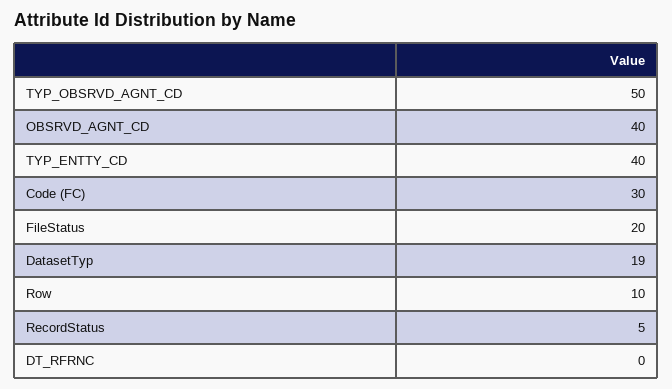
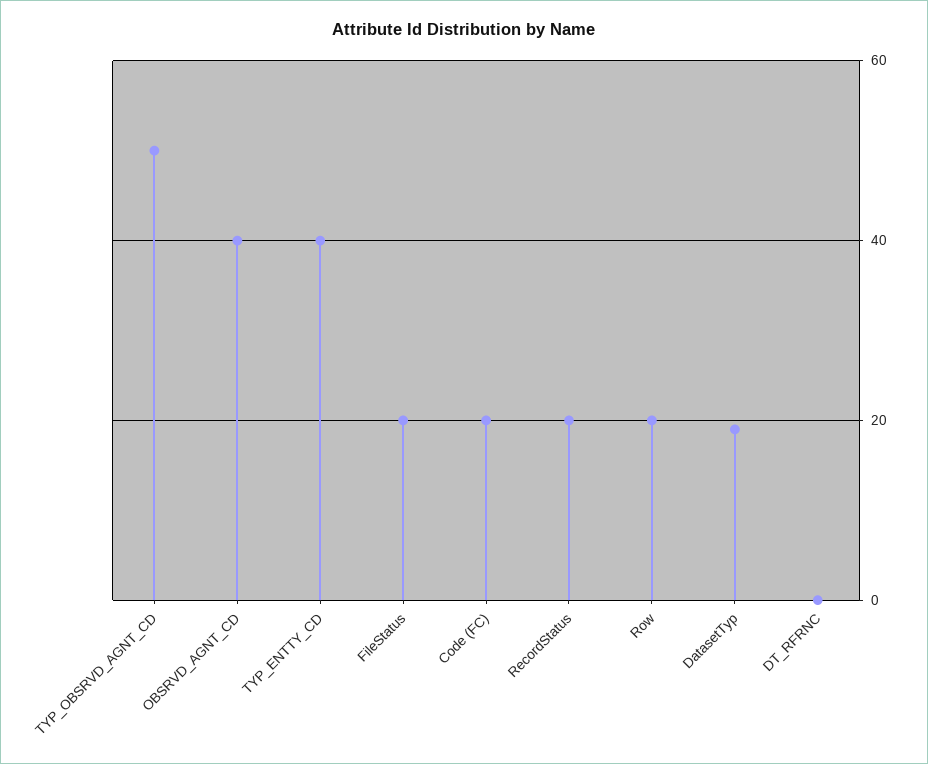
  {
    "TYP_OBSRVD_AGNT_CD": 50,
    "OBSRVD_AGNT_CD": 40,
    "TYP_ENTTY_CD": 40,
-   "Code (FC)": 30,
+   "Code (FC)": 20,
    "FileStatus": 20,
    "DatasetTyp": 19,
-   "Row": 10,
+   "Row": 20,
-   "RecordStatus": 5,
+   "RecordStatus": 20,
    "DT_RFRNC": 0
  }

